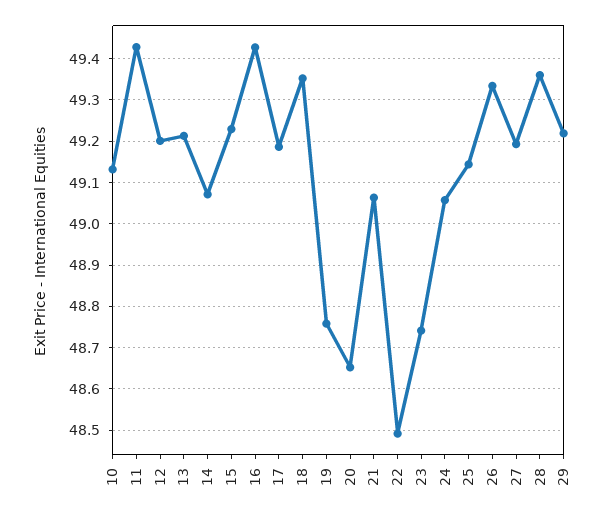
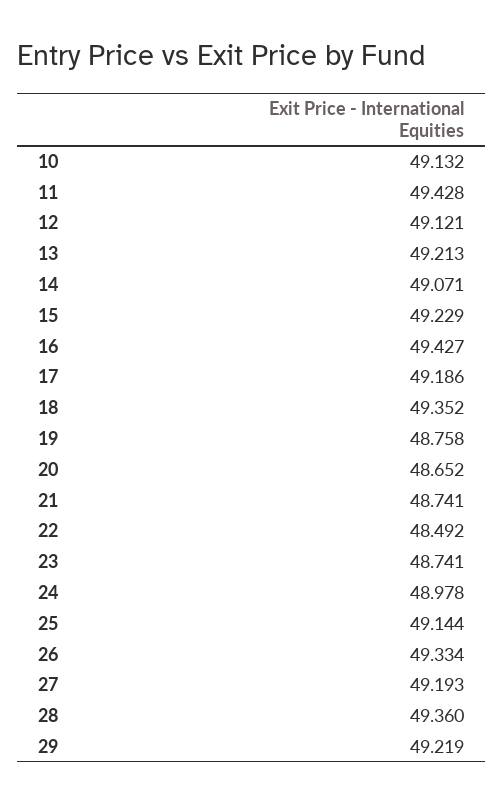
  {
    "10": 49.132,
    "11": 49.428,
-   "12": 49.2,
+   "12": 49.121,
    "13": 49.213,
    "14": 49.071,
    "15": 49.229,
    "16": 49.427,
    "17": 49.186,
    "18": 49.352,
    "19": 48.758,
    "20": 48.652,
-   "21": 49.06,
+   "21": 48.741,
    "22": 48.492,
    "23": 48.741,
-   "24": 49.06,
+   "24": 48.978,
    "25": 49.144,
    "26": 49.334,
    "27": 49.193,
    "28": 49.36,
    "29": 49.219
  }

